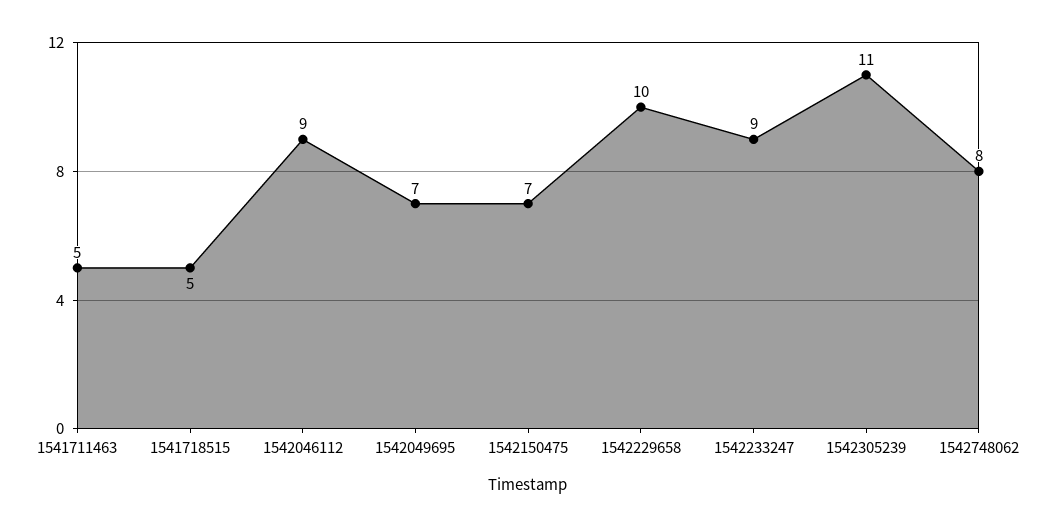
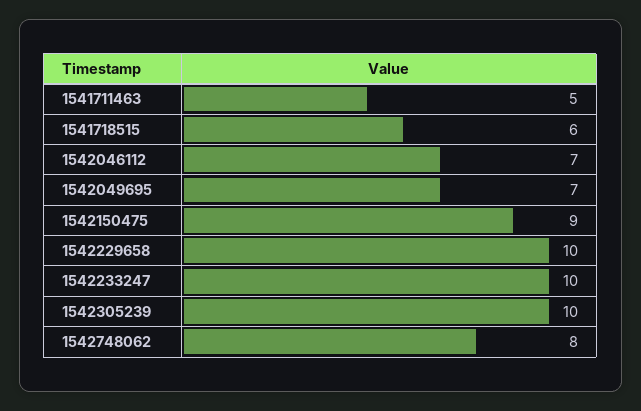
  {
    "1541711463": 5,
-   "1541718515": 5,
+   "1541718515": 6,
-   "1542046112": 9,
+   "1542046112": 7,
    "1542049695": 7,
-   "1542150475": 7,
+   "1542150475": 9,
    "1542229658": 10,
-   "1542233247": 9,
+   "1542233247": 10,
-   "1542305239": 11,
+   "1542305239": 10,
    "1542748062": 8
  }

